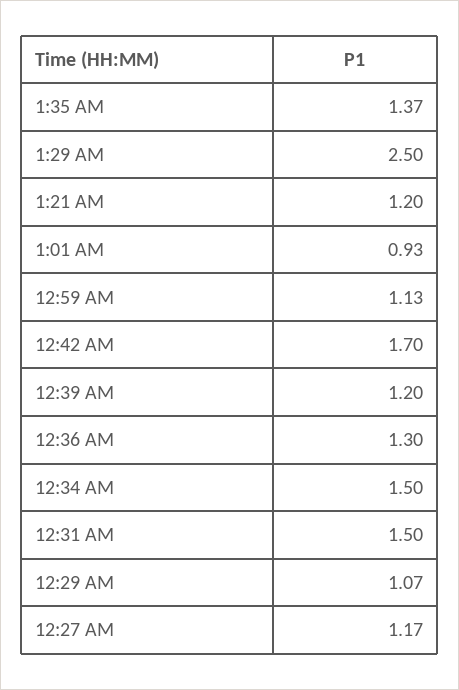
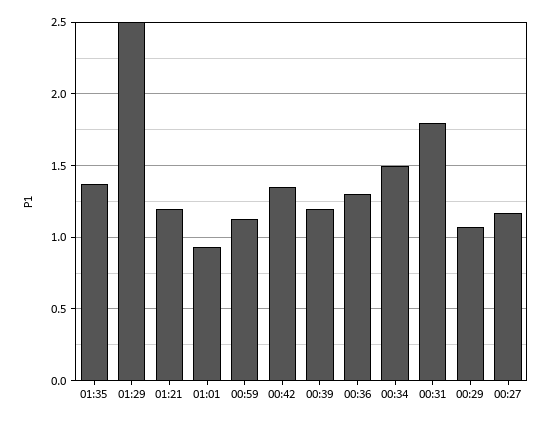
  {
    "1:35 AM": 1.37,
    "1:29 AM": 2.5,
    "1:21 AM": 1.2,
    "1:01 AM": 0.93,
    "12:59 AM": 1.13,
-   "12:42 AM": 1.7,
+   "12:42 AM": 1.35,
    "12:39 AM": 1.2,
    "12:36 AM": 1.3,
    "12:34 AM": 1.5,
-   "12:31 AM": 1.5,
+   "12:31 AM": 1.8,
    "12:29 AM": 1.07,
    "12:27 AM": 1.17
  }

